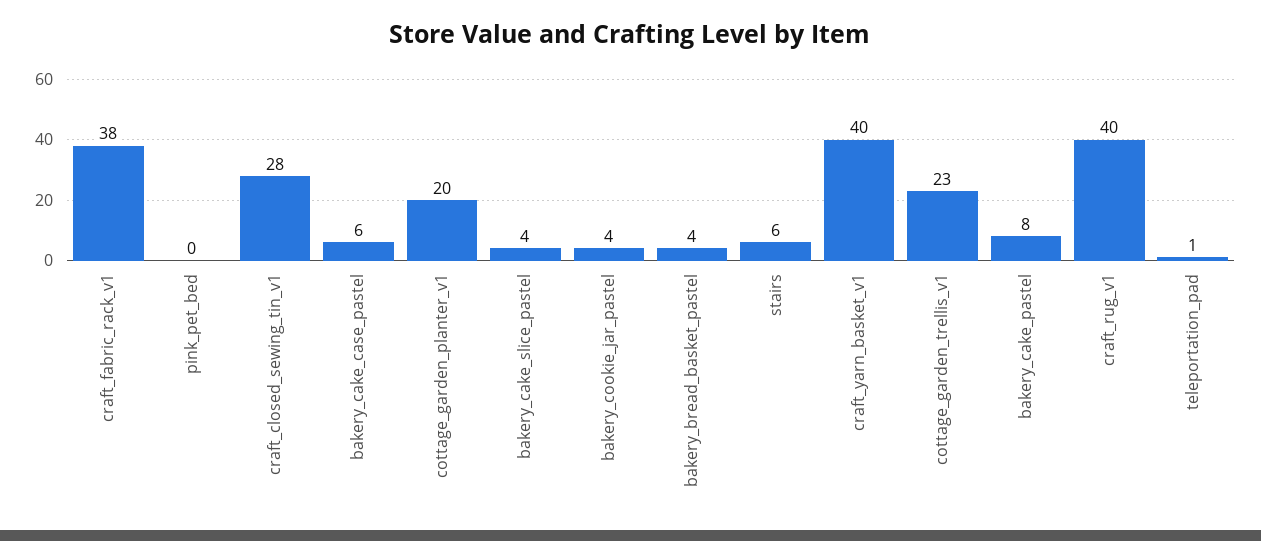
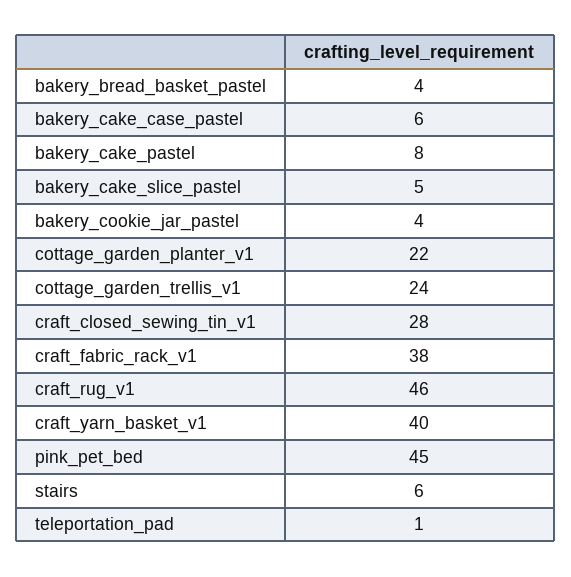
  {
    "craft_fabric_rack_v1": 38,
-   "pink_pet_bed": 0,
+   "pink_pet_bed": 45,
    "craft_closed_sewing_tin_v1": 28,
    "bakery_cake_case_pastel": 6,
-   "cottage_garden_planter_v1": 20,
+   "cottage_garden_planter_v1": 22,
-   "bakery_cake_slice_pastel": 4,
+   "bakery_cake_slice_pastel": 5,
    "bakery_cookie_jar_pastel": 4,
    "bakery_bread_basket_pastel": 4,
    "stairs": 6,
    "craft_yarn_basket_v1": 40,
-   "cottage_garden_trellis_v1": 23,
+   "cottage_garden_trellis_v1": 24,
    "bakery_cake_pastel": 8,
-   "craft_rug_v1": 40,
+   "craft_rug_v1": 46,
    "teleportation_pad": 1
  }

